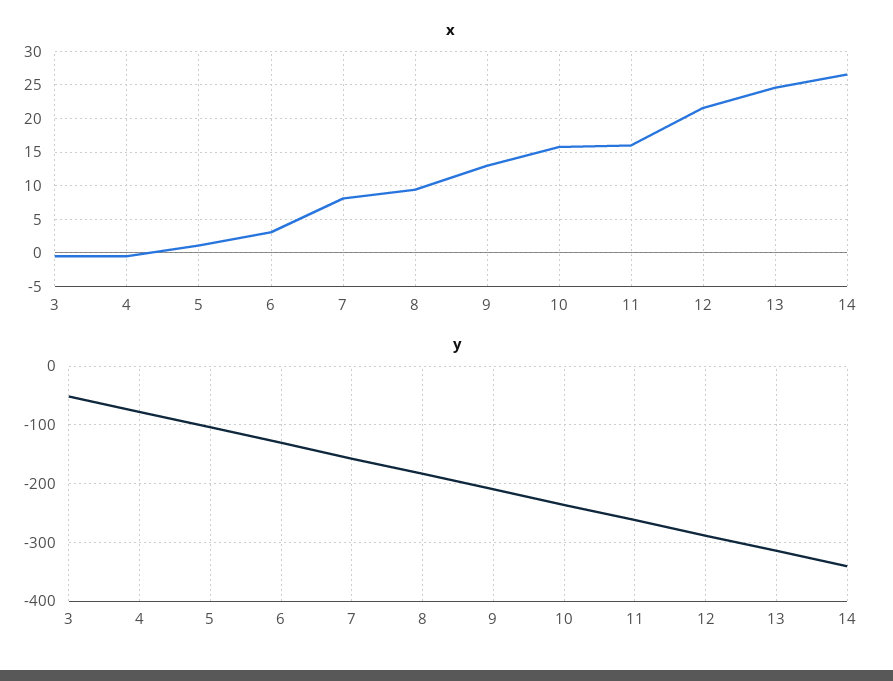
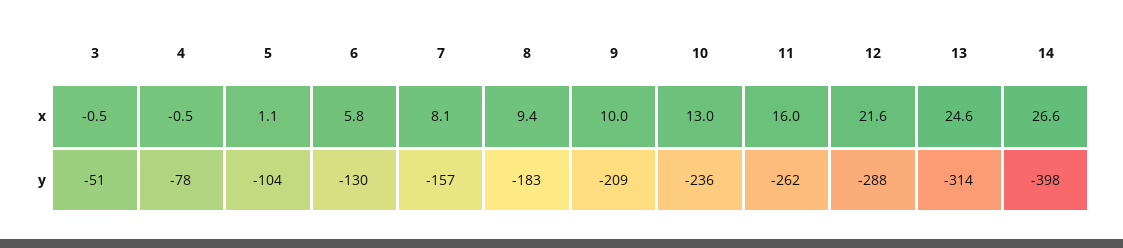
  {
    "x": {
      "3": -0.5,
      "4": -0.5,
      "5": 1.1,
-     "6": 3,
+     "6": 5.8,
      "7": 8.1,
      "8": 9.4,
-     "9": 13,
+     "9": 10,
-     "10": 16,
+     "10": 13,
      "11": 16,
      "12": 21.6,
      "13": 24.6,
      "14": 26.6
    },
    "y": {
      "3": -51,
      "4": -78,
      "5": -104,
      "6": -130,
      "7": -157,
      "8": -183,
      "9": -209,
      "10": -236,
      "11": -262,
      "12": -288,
      "13": -314,
-     "14": -340
+     "14": -398
    }
  }

